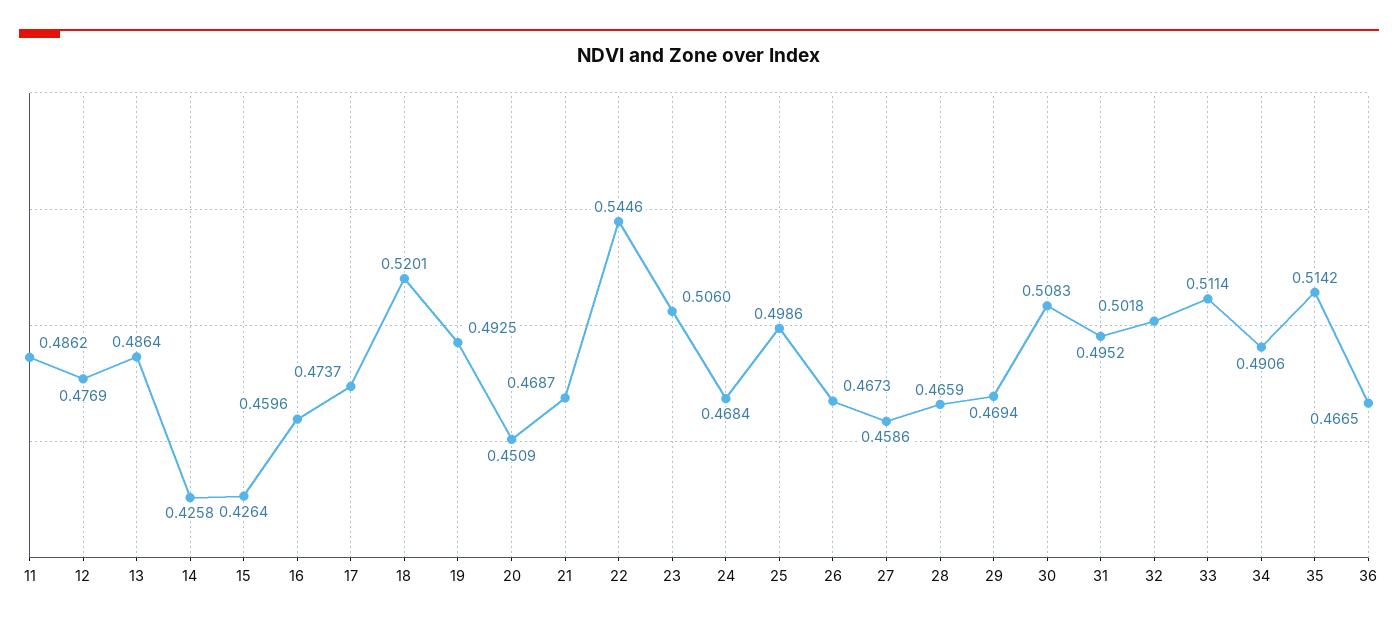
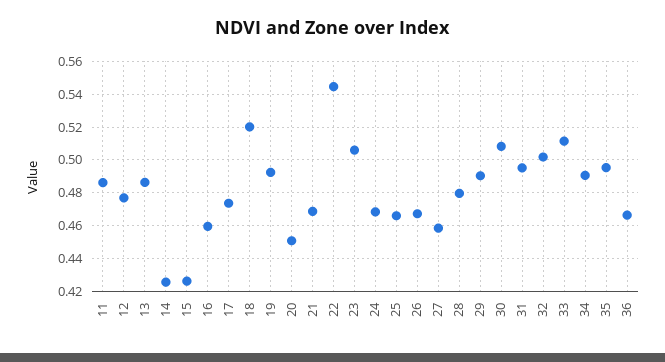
  {
    "11": 0.4862,
    "12": 0.4769,
    "13": 0.4864,
    "14": 0.4258,
    "15": 0.4264,
    "16": 0.4596,
    "17": 0.4737,
    "18": 0.5201,
    "19": 0.4925,
    "20": 0.4509,
    "21": 0.4687,
    "22": 0.5446,
    "23": 0.506,
    "24": 0.4684,
-   "25": 0.4986,
+   "25": 0.465,
    "26": 0.4673,
    "27": 0.4586,
-   "28": 0.4659,
+   "28": 0.48,
-   "29": 0.4694,
+   "29": 0.49,
    "30": 0.5083,
    "31": 0.4952,
    "32": 0.5018,
    "33": 0.5114,
    "34": 0.4906,
-   "35": 0.5142,
+   "35": 0.495,
    "36": 0.4665
  }

